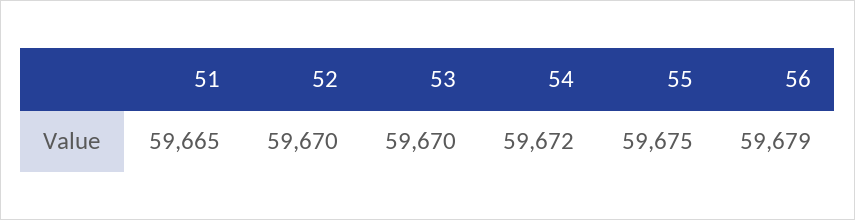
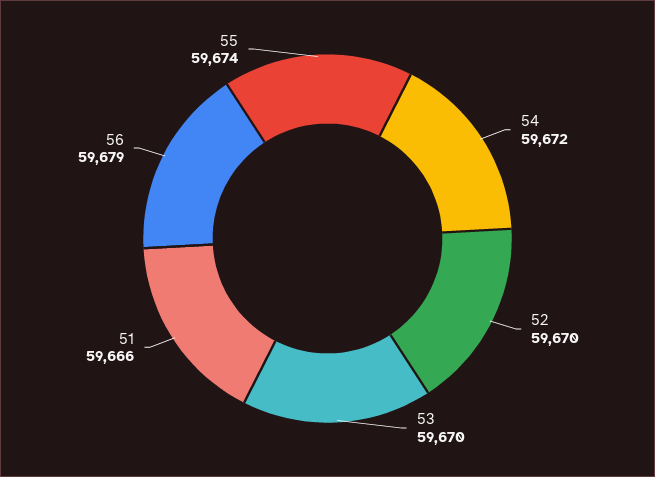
  {
-   "51": 59665,
+   "51": 59666,
    "52": 59670,
    "53": 59670,
    "54": 59672,
-   "55": 59675,
+   "55": 59674,
    "56": 59679
  }

